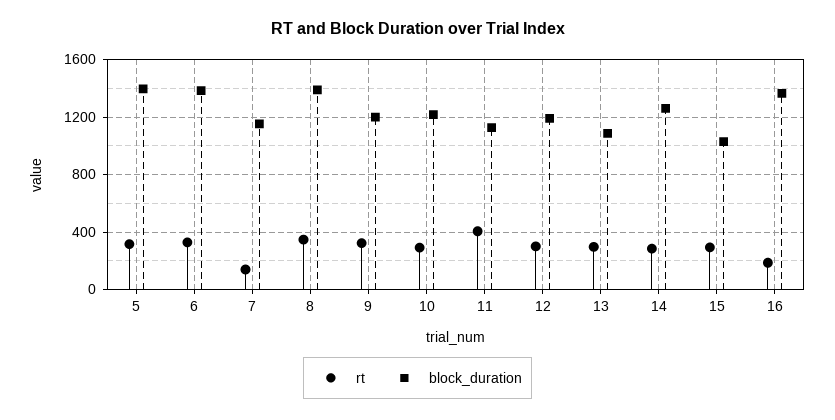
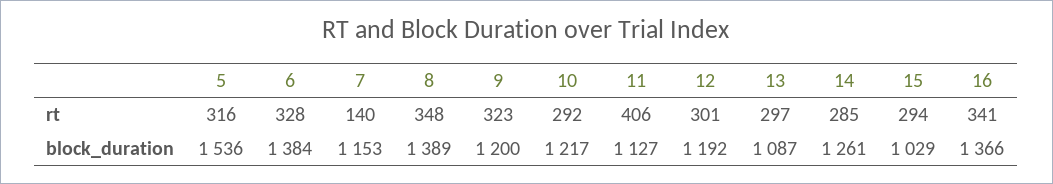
  {
    "rt": {
      "5": 316,
      "6": 328,
      "7": 140,
      "8": 348,
      "9": 323,
      "10": 292,
      "11": 406,
      "12": 301,
      "13": 297,
      "14": 285,
      "15": 294,
-     "16": 200
+     "16": 341
    },
    "block_duration": {
-     "5": 1400,
+     "5": 1536,
      "6": 1384,
      "7": 1153,
      "8": 1389,
      "9": 1200,
      "10": 1217,
      "11": 1127,
      "12": 1192,
      "13": 1087,
      "14": 1261,
      "15": 1029,
      "16": 1366
    }
  }

